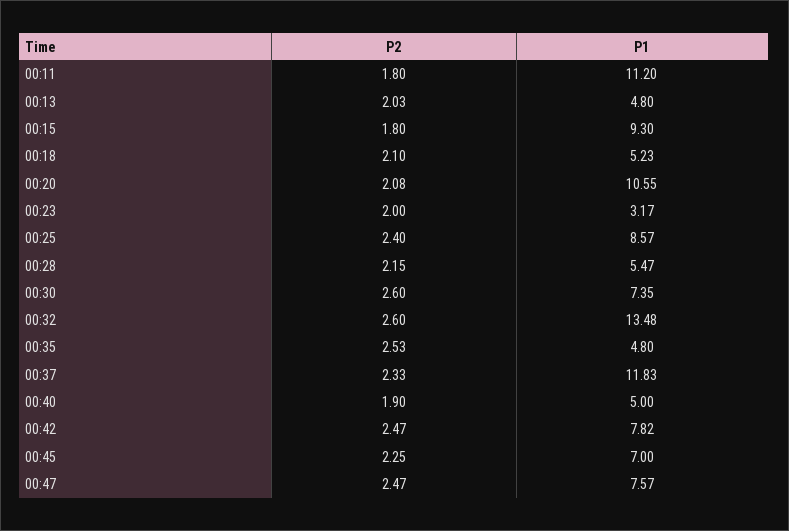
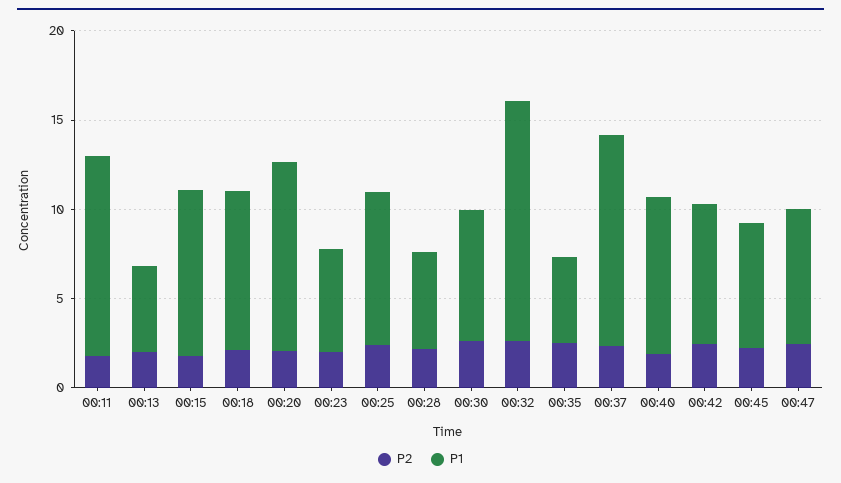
  {
    "P2": {
      "00:11": 1.8,
      "00:13": 2.03,
      "00:15": 1.8,
      "00:18": 2.1,
      "00:20": 2.08,
      "00:23": 2,
      "00:25": 2.4,
      "00:28": 2.15,
      "00:30": 2.6,
      "00:32": 2.6,
      "00:35": 2.53,
      "00:37": 2.33,
      "00:40": 1.9,
      "00:42": 2.47,
      "00:45": 2.25,
      "00:47": 2.47
    },
    "P1": {
      "00:11": 11.2,
      "00:13": 4.8,
      "00:15": 9.3,
-     "00:18": 5.23,
+     "00:18": 9,
      "00:20": 10.55,
-     "00:23": 3.17,
+     "00:23": 6,
      "00:25": 8.57,
      "00:28": 5.47,
      "00:30": 7.35,
      "00:32": 13.48,
      "00:35": 4.8,
      "00:37": 11.83,
-     "00:40": 5,
+     "00:40": 9,
      "00:42": 7.82,
      "00:45": 7,
      "00:47": 7.57
    }
  }

